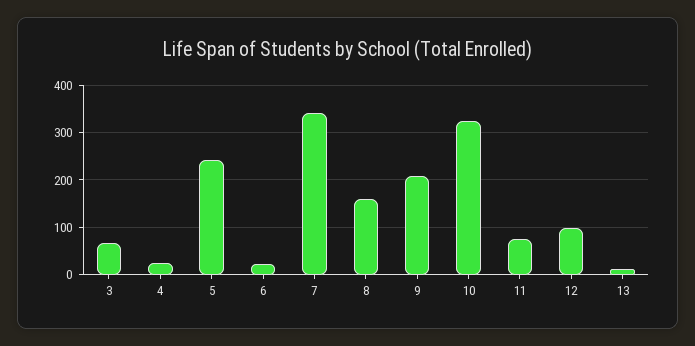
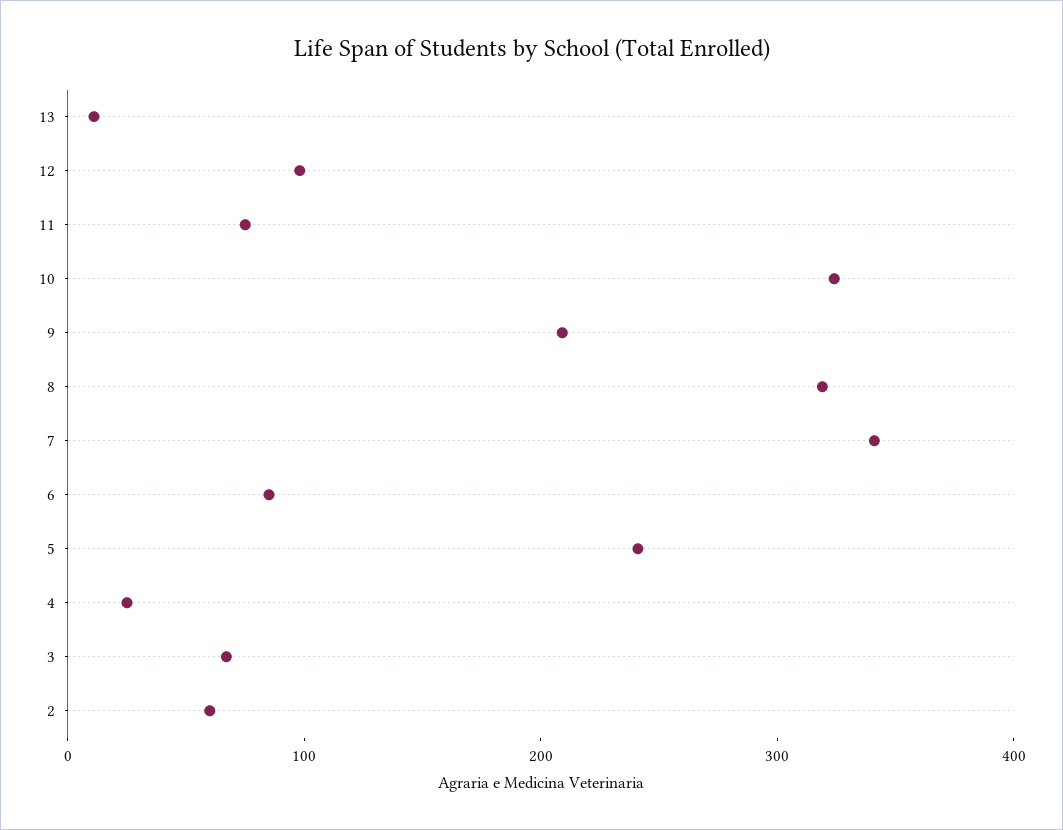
  {
    "3": 60,
    "4": 20,
    "5": 240,
-   "6": 20,
+   "6": 80,
    "7": 340,
-   "8": 160,
+   "8": 320,
    "9": 200,
    "10": 320,
    "11": 80,
    "12": 100,
-   "13": 20
+   "13": 20,
+   "2": 60
  }

